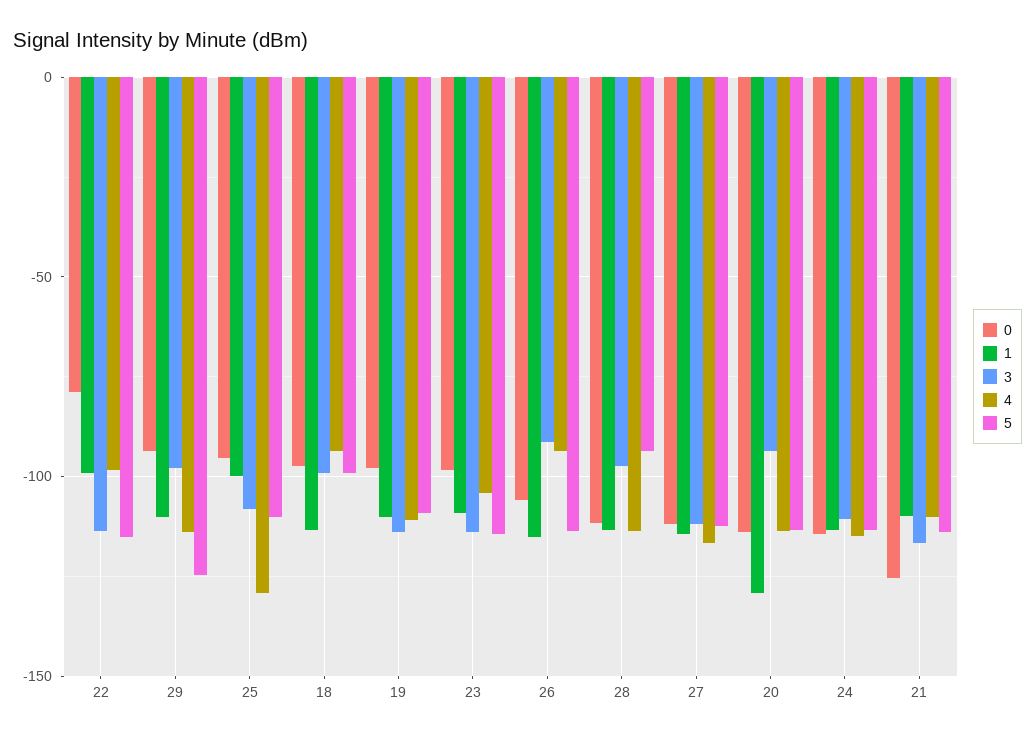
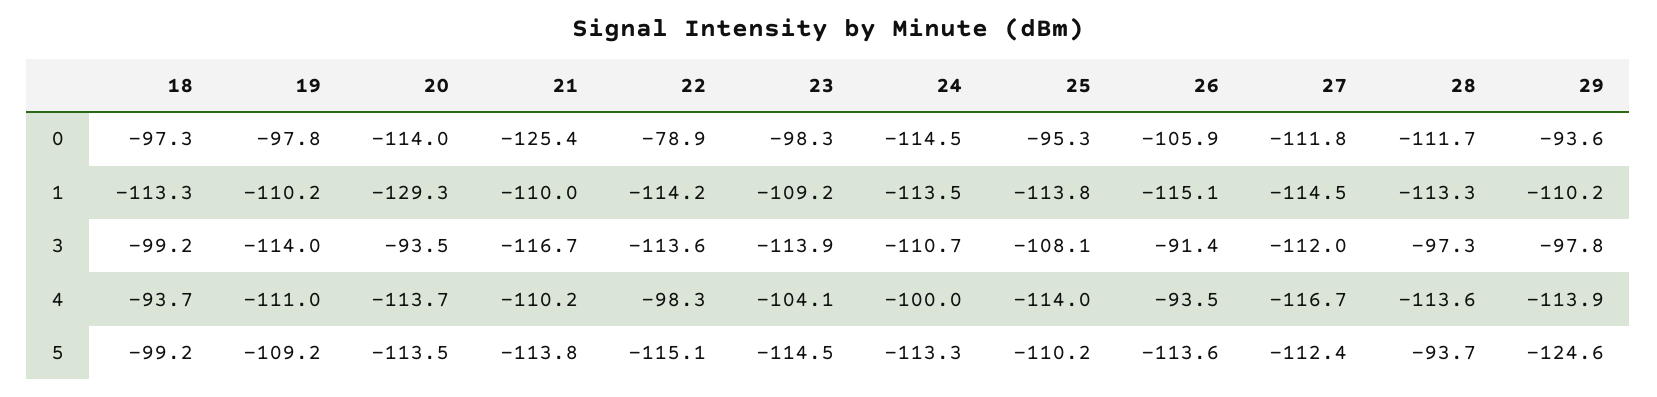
  {
    "0": {
      "22": -78.9,
      "29": -93.6,
      "25": -95.3,
      "18": -97.3,
      "19": -97.8,
      "23": -98.3,
      "26": -105.9,
      "28": -111.7,
      "27": -111.8,
      "20": -114,
      "24": -114.5,
      "21": -125.4
    },
    "1": {
-     "22": -100,
+     "22": -114.2,
      "29": -110.2,
-     "25": -100,
+     "25": -113.8,
      "18": -113.3,
      "19": -110.2,
      "23": -109.2,
      "26": -115.1,
      "28": -113.3,
      "27": -114.5,
      "20": -129.3,
      "24": -113.5,
      "21": -110
    },
    "3": {
      "22": -113.6,
      "29": -97.8,
      "25": -108.1,
      "18": -99.2,
      "19": -114,
      "23": -113.9,
      "26": -91.4,
      "28": -97.3,
      "27": -112,
      "20": -93.5,
      "24": -110.7,
      "21": -116.7
    },
    "4": {
      "22": -98.3,
      "29": -113.9,
-     "25": -130,
+     "25": -114,
      "18": -93.7,
      "19": -111,
      "23": -104.1,
      "26": -93.5,
      "28": -113.6,
      "27": -116.7,
      "20": -113.7,
-     "24": -115,
+     "24": -100,
      "21": -110.2
    },
    "5": {
      "22": -115.1,
      "29": -124.6,
      "25": -110.2,
      "18": -99.2,
      "19": -109.2,
      "23": -114.5,
      "26": -113.6,
      "28": -93.7,
      "27": -112.4,
      "20": -113.5,
      "24": -113.3,
      "21": -113.8
    }
  }

